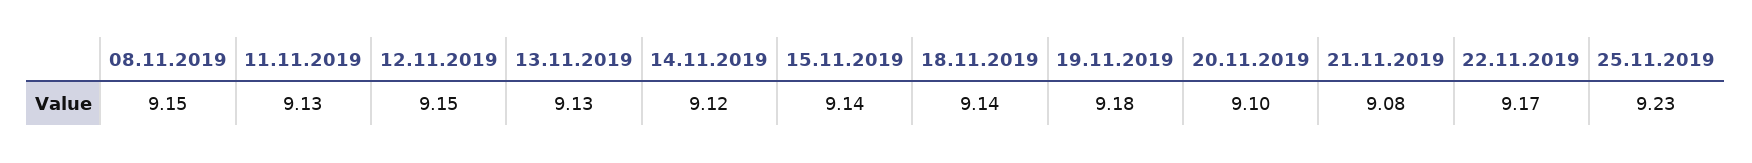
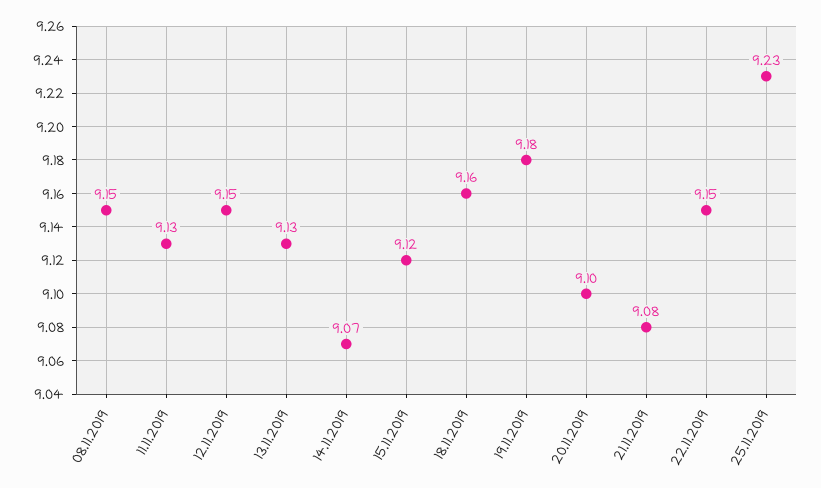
  {
    "08.11.2019": 9.15,
    "11.11.2019": 9.13,
    "12.11.2019": 9.15,
    "13.11.2019": 9.13,
-   "14.11.2019": 9.12,
+   "14.11.2019": 9.07,
-   "15.11.2019": 9.14,
+   "15.11.2019": 9.12,
-   "18.11.2019": 9.14,
+   "18.11.2019": 9.16,
    "19.11.2019": 9.18,
    "20.11.2019": 9.1,
    "21.11.2019": 9.08,
-   "22.11.2019": 9.17,
+   "22.11.2019": 9.15,
    "25.11.2019": 9.23
  }

